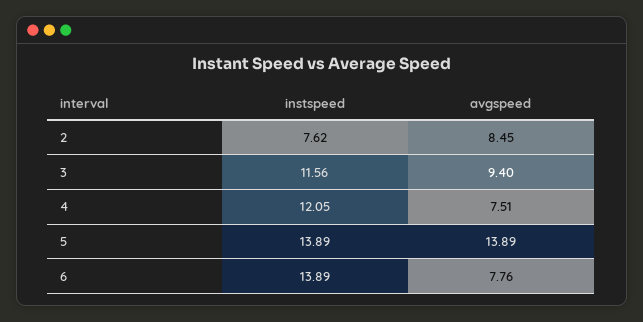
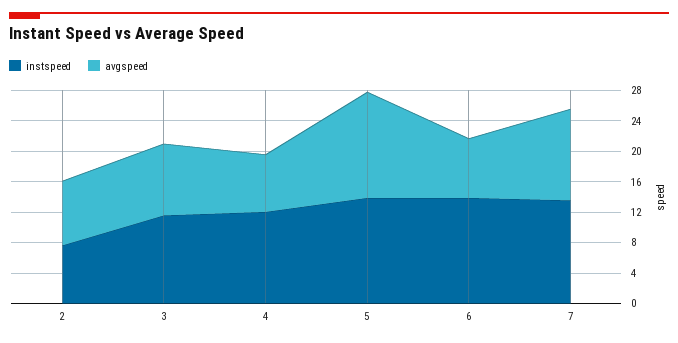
  {
    "instspeed": {
      "2": 7.62,
      "3": 11.56,
      "4": 12.05,
      "5": 13.89,
-     "6": 13.89
+     "6": 13.89,
+     "7": 14
    },
    "avgspeed": {
      "2": 8.45,
      "3": 9.4,
      "4": 7.51,
      "5": 13.89,
-     "6": 7.76
+     "6": 7.76,
+     "7": 12
    }
  }

